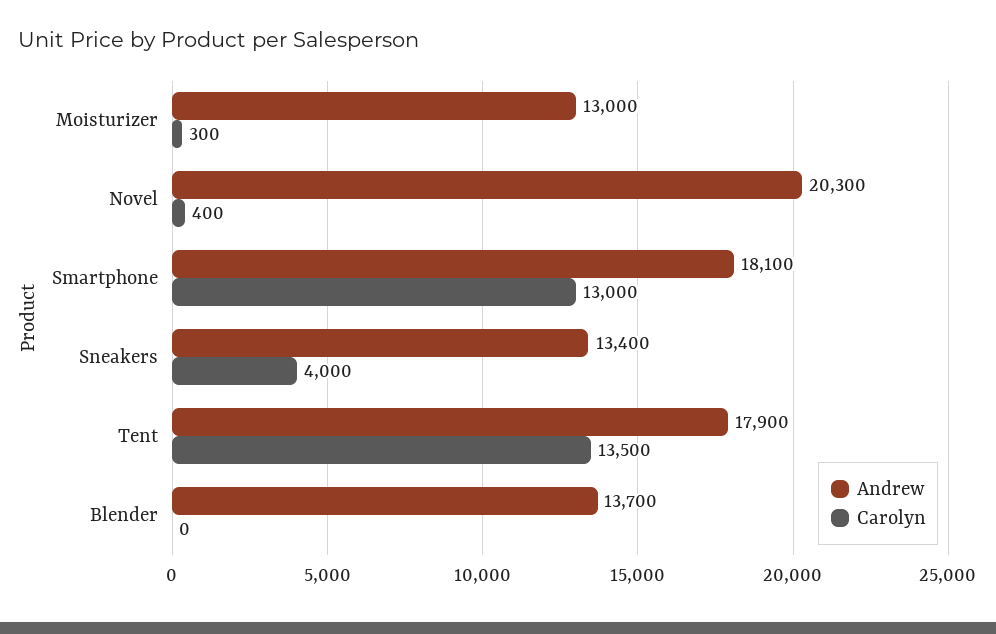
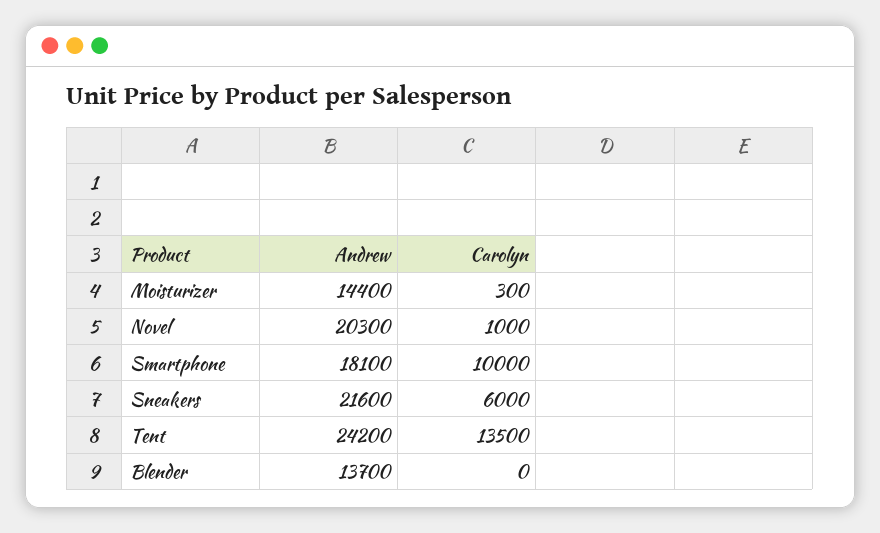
  {
    "Andrew": {
-     "Moisturizer": 13000,
+     "Moisturizer": 14400,
      "Novel": 20300,
      "Smartphone": 18100,
-     "Sneakers": 13400,
+     "Sneakers": 21600,
-     "Tent": 17900,
+     "Tent": 24200,
      "Blender": 13700
    },
    "Carolyn": {
      "Moisturizer": 300,
-     "Novel": 400,
+     "Novel": 1000,
-     "Smartphone": 13000,
+     "Smartphone": 10000,
-     "Sneakers": 4000,
+     "Sneakers": 6000,
      "Tent": 13500,
      "Blender": 0
    }
  }

